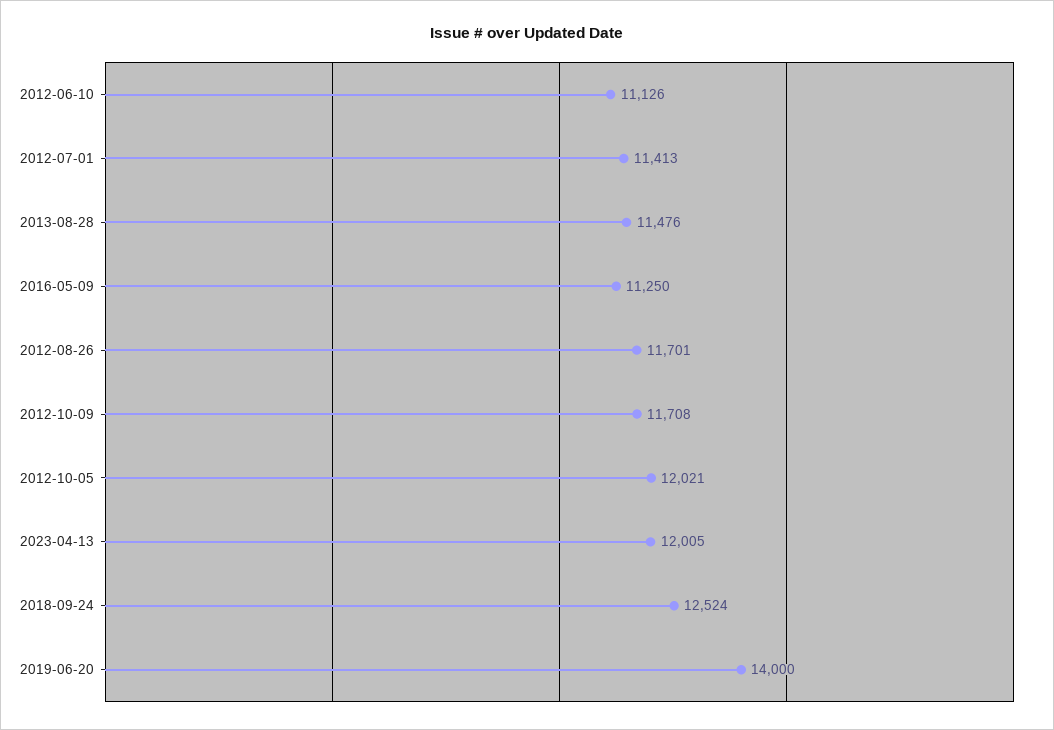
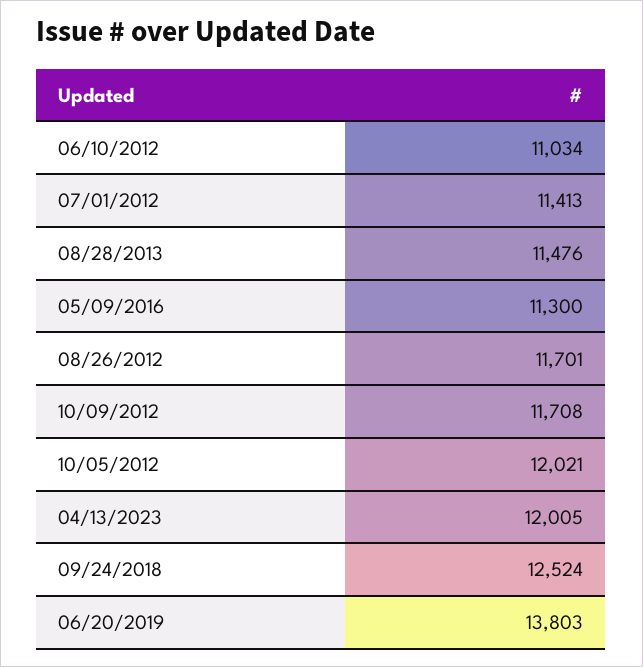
  {
-   "2012-06-10": 11126,
+   "2012-06-10": 11034,
    "2012-07-01": 11413,
    "2013-08-28": 11476,
-   "2016-05-09": 11250,
+   "2016-05-09": 11300,
    "2012-08-26": 11701,
    "2012-10-09": 11708,
    "2012-10-05": 12021,
    "2023-04-13": 12005,
    "2018-09-24": 12524,
-   "2019-06-20": 14000
+   "2019-06-20": 13803
  }

